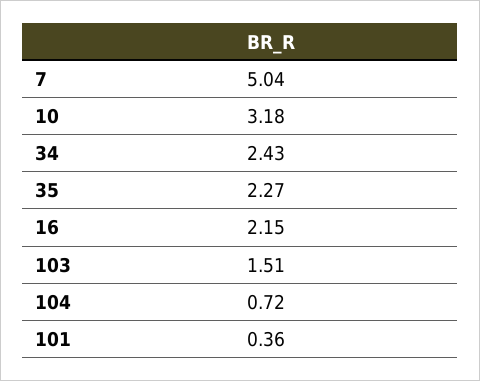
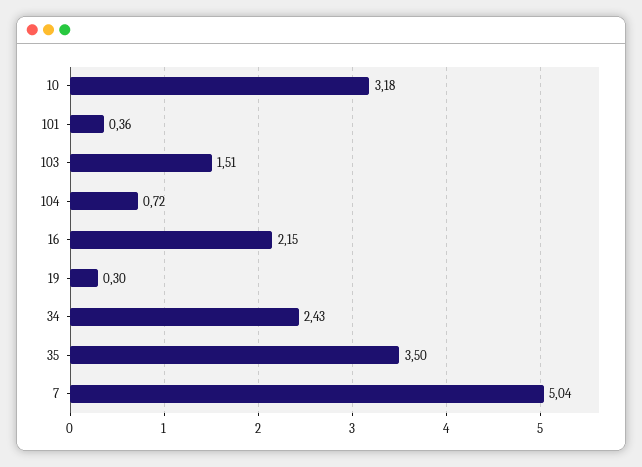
  {
    "7": 5.04,
    "10": 3.18,
    "34": 2.43,
-   "35": 2.27,
+   "35": 3.5,
    "16": 2.15,
    "103": 1.51,
    "104": 0.72,
-   "101": 0.36
+   "101": 0.36,
+   "19": 0.3
  }

